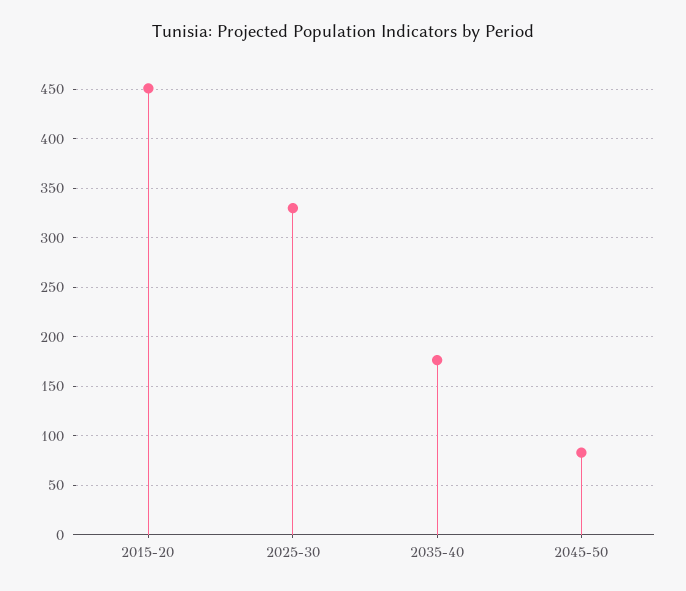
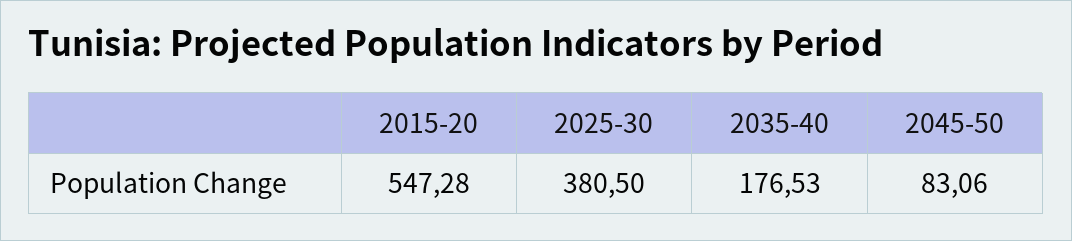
  {
-   "2015-20": 450,
+   "2015-20": 547.28,
-   "2025-30": 330,
+   "2025-30": 380.5,
    "2035-40": 176.53,
    "2045-50": 83.06
  }

